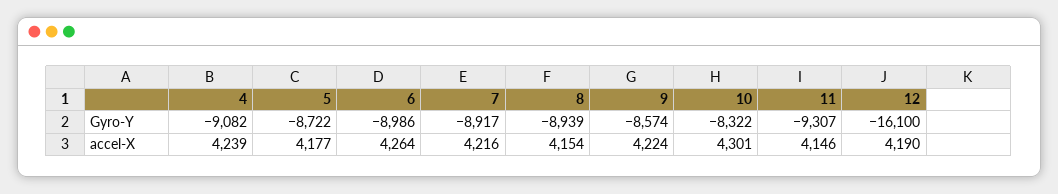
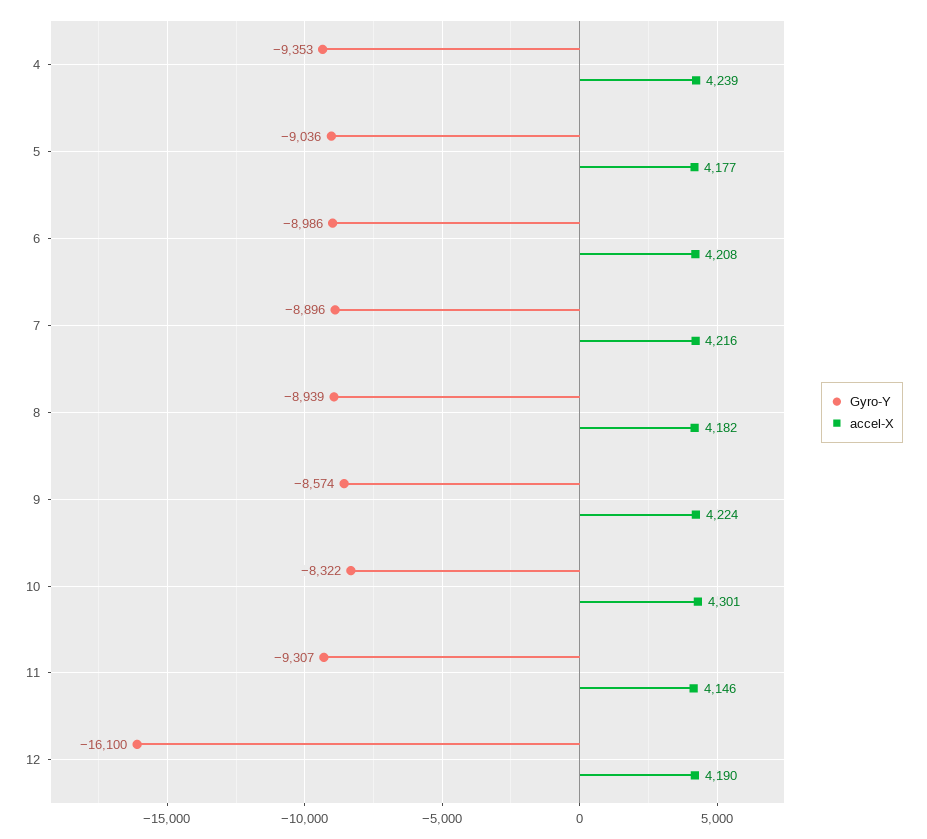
  {
    "Gyro-Y": {
-     "4": -9082,
+     "4": -9353,
-     "5": -8722,
+     "5": -9036,
      "6": -8986,
-     "7": -8917,
+     "7": -8896,
      "8": -8939,
      "9": -8574,
      "10": -8322,
      "11": -9307,
      "12": -16100
    },
    "accel-X": {
      "4": 4239,
      "5": 4177,
-     "6": 4264,
+     "6": 4208,
      "7": 4216,
-     "8": 4154,
+     "8": 4182,
      "9": 4224,
      "10": 4301,
      "11": 4146,
      "12": 4190
    }
  }

